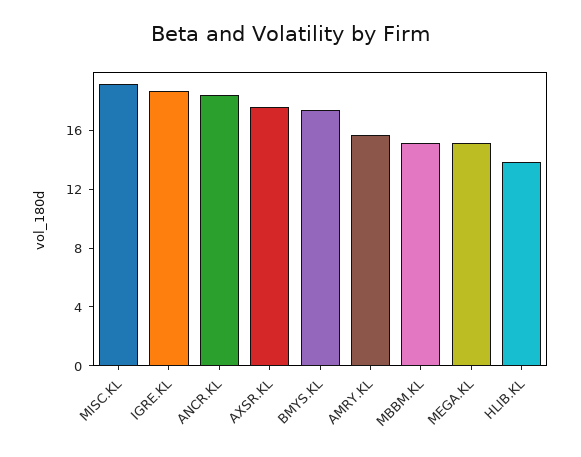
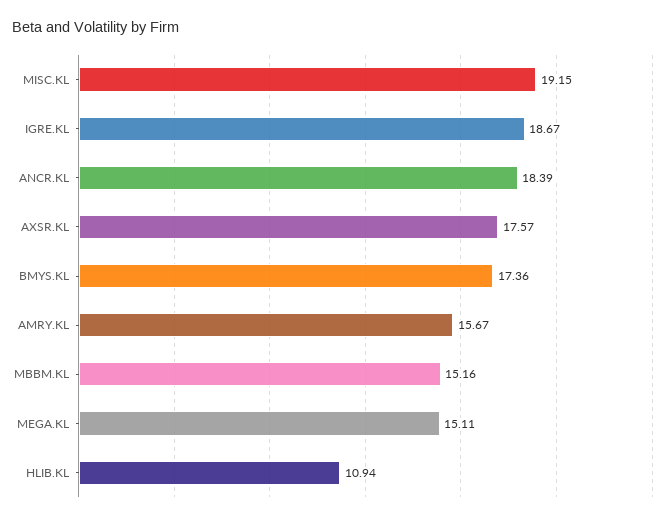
  {
    "MISC.KL": 19.15,
    "IGRE.KL": 18.67,
    "ANCR.KL": 18.39,
    "AXSR.KL": 17.57,
    "BMYS.KL": 17.36,
    "AMRY.KL": 15.67,
    "MBBM.KL": 15.16,
    "MEGA.KL": 15.11,
-   "HLIB.KL": 14
+   "HLIB.KL": 10.94
  }

